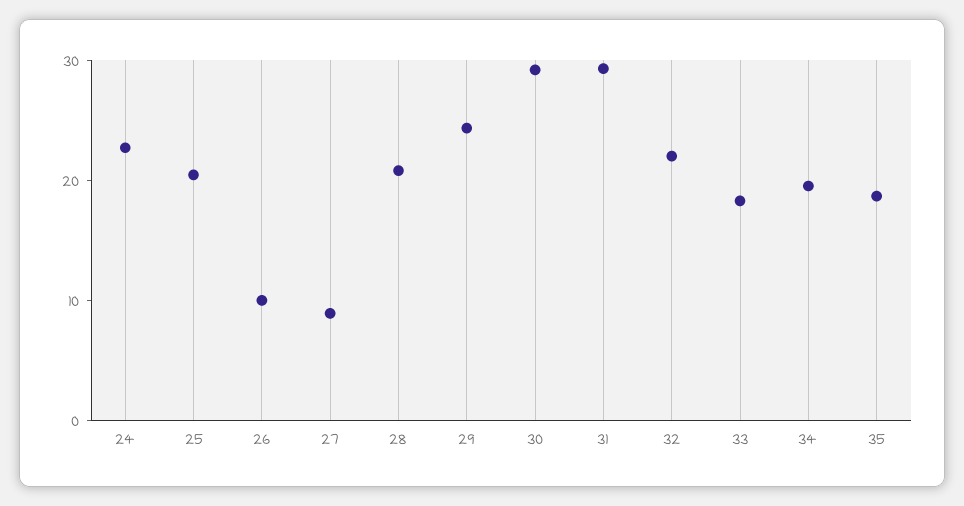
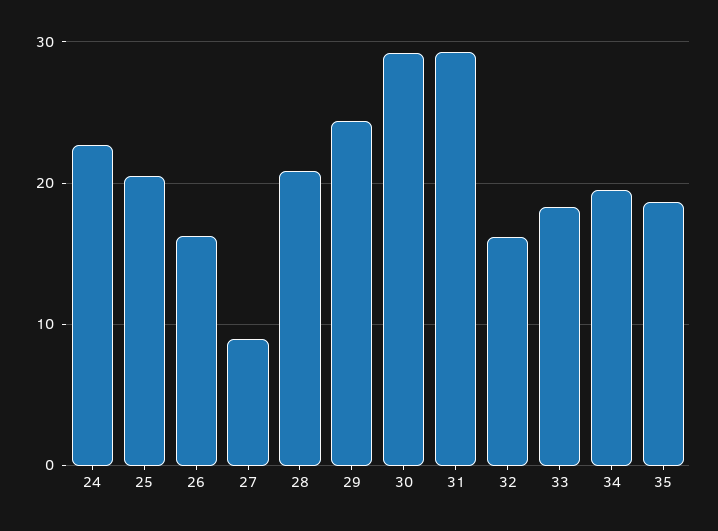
  {
    "24": 23,
    "25": 20,
-   "26": 10,
+   "26": 16,
    "27": 9,
    "28": 21,
    "29": 24,
    "30": 29,
    "31": 29,
-   "32": 22,
+   "32": 16,
    "33": 18,
    "34": 20,
    "35": 19
  }

